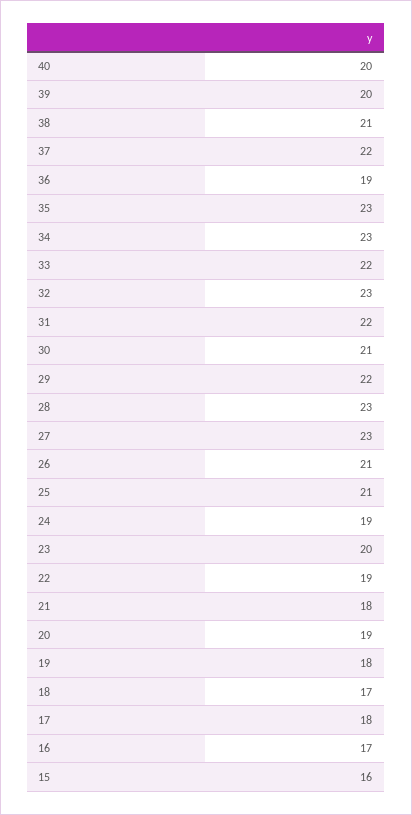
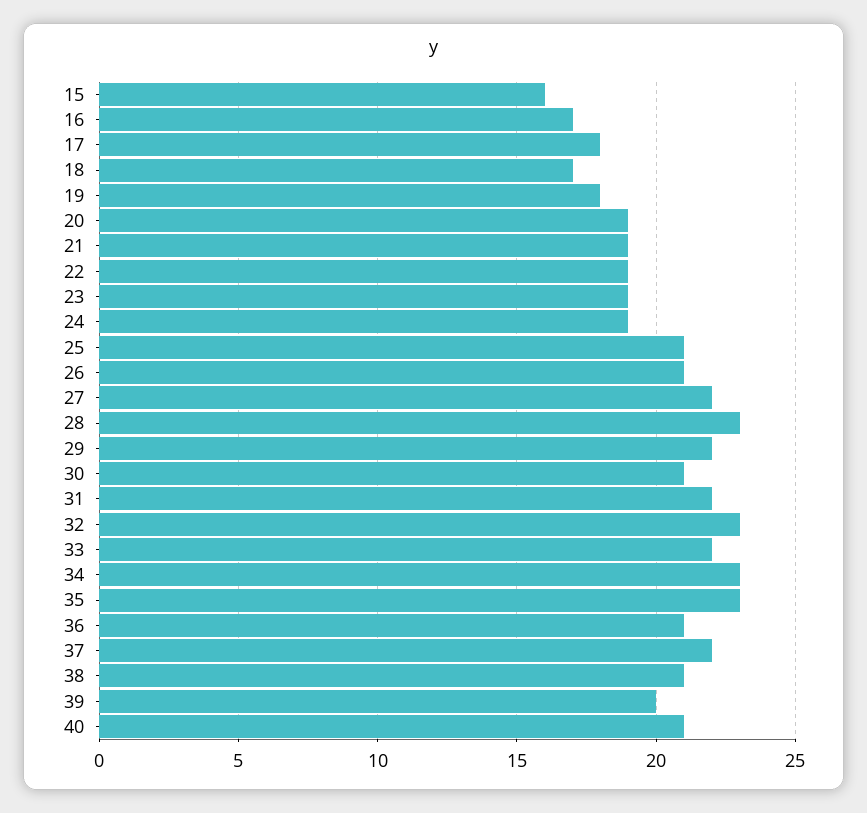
  {
-   "40": 20,
+   "40": 21,
    "39": 20,
    "38": 21,
    "37": 22,
-   "36": 19,
+   "36": 21,
    "35": 23,
    "34": 23,
    "33": 22,
    "32": 23,
    "31": 22,
    "30": 21,
    "29": 22,
    "28": 23,
-   "27": 23,
+   "27": 22,
    "26": 21,
    "25": 21,
    "24": 19,
-   "23": 20,
+   "23": 19,
    "22": 19,
-   "21": 18,
+   "21": 19,
    "20": 19,
    "19": 18,
    "18": 17,
    "17": 18,
    "16": 17,
    "15": 16
  }

